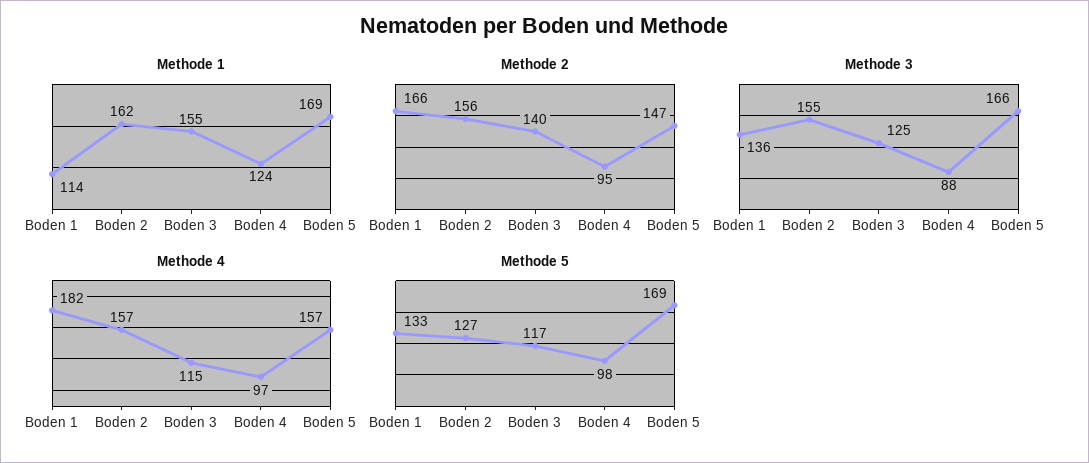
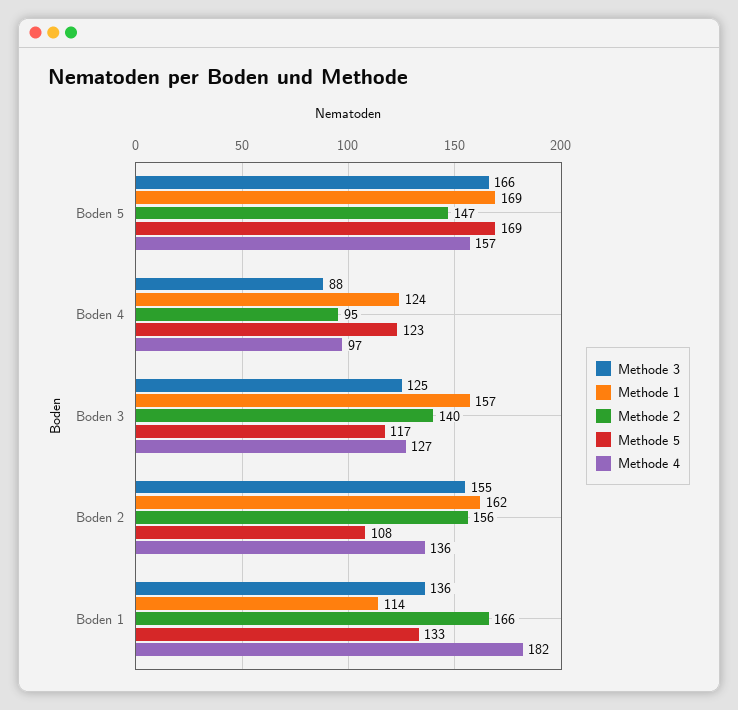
  {
    "Methode 1": {
      "Boden 1": 114,
      "Boden 2": 162,
-     "Boden 3": 155,
+     "Boden 3": 157,
      "Boden 4": 124,
      "Boden 5": 169
    },
    "Methode 2": {
      "Boden 1": 166,
      "Boden 2": 156,
      "Boden 3": 140,
      "Boden 4": 95,
      "Boden 5": 147
    },
    "Methode 3": {
      "Boden 1": 136,
      "Boden 2": 155,
      "Boden 3": 125,
      "Boden 4": 88,
      "Boden 5": 166
    },
    "Methode 4": {
      "Boden 1": 182,
-     "Boden 2": 157,
+     "Boden 2": 136,
-     "Boden 3": 115,
+     "Boden 3": 127,
      "Boden 4": 97,
      "Boden 5": 157
    },
    "Methode 5": {
      "Boden 1": 133,
-     "Boden 2": 127,
+     "Boden 2": 108,
      "Boden 3": 117,
-     "Boden 4": 98,
+     "Boden 4": 123,
      "Boden 5": 169
    }
  }

